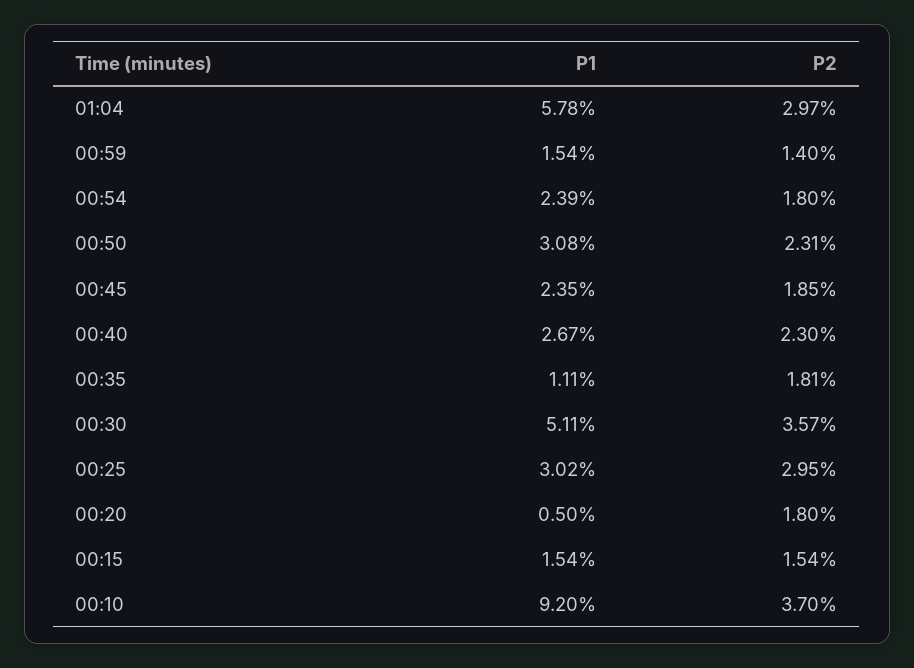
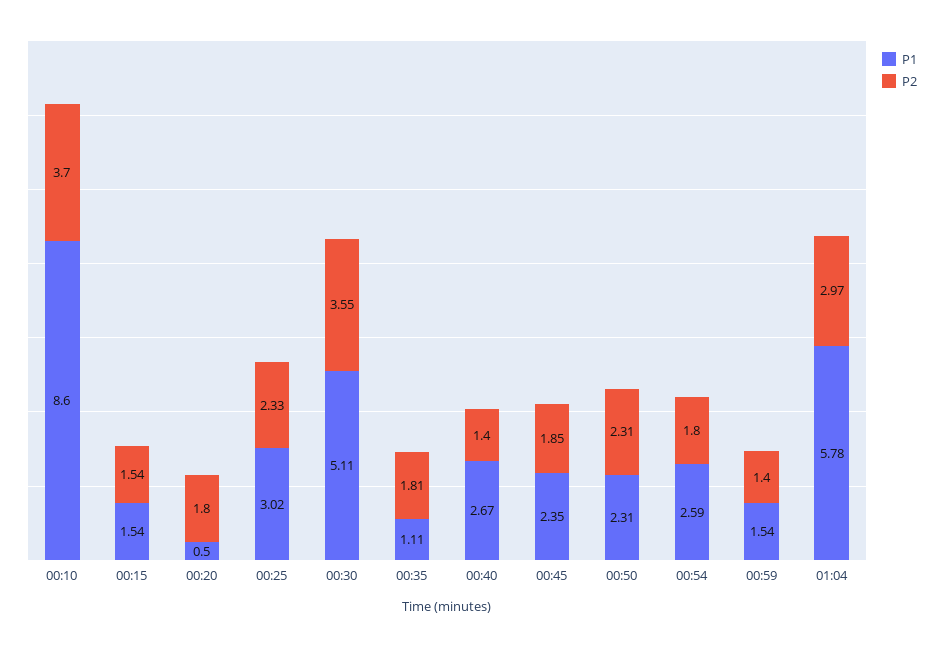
  {
    "P1": {
      "01:04": 5.78,
      "00:59": 1.54,
-     "00:54": 2.39,
+     "00:54": 2.59,
-     "00:50": 3.08,
+     "00:50": 2.31,
      "00:45": 2.35,
      "00:40": 2.67,
      "00:35": 1.11,
      "00:30": 5.11,
      "00:25": 3.02,
      "00:20": 0.5,
      "00:15": 1.54,
-     "00:10": 9.2
+     "00:10": 8.6
    },
    "P2": {
      "01:04": 2.97,
      "00:59": 1.4,
      "00:54": 1.8,
      "00:50": 2.31,
      "00:45": 1.85,
-     "00:40": 2.3,
+     "00:40": 1.4,
      "00:35": 1.81,
-     "00:30": 3.57,
+     "00:30": 3.55,
-     "00:25": 2.95,
+     "00:25": 2.33,
      "00:20": 1.8,
      "00:15": 1.54,
      "00:10": 3.7
    }
  }

